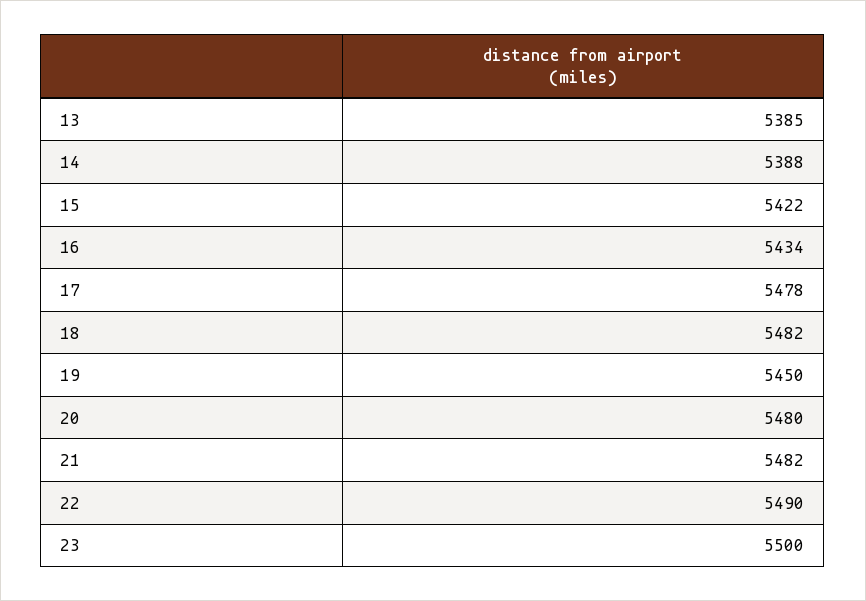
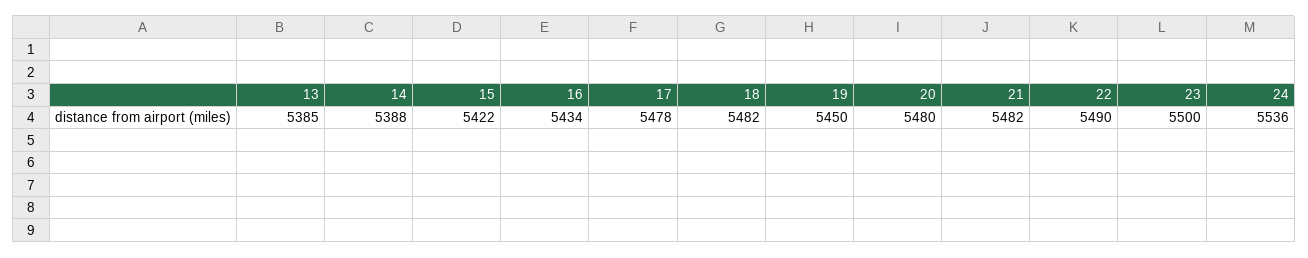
  {
    "13": 5385,
    "14": 5388,
    "15": 5422,
    "16": 5434,
    "17": 5478,
    "18": 5482,
    "19": 5450,
    "20": 5480,
    "21": 5482,
    "22": 5490,
-   "23": 5500
+   "23": 5500,
+   "24": 5536
  }

